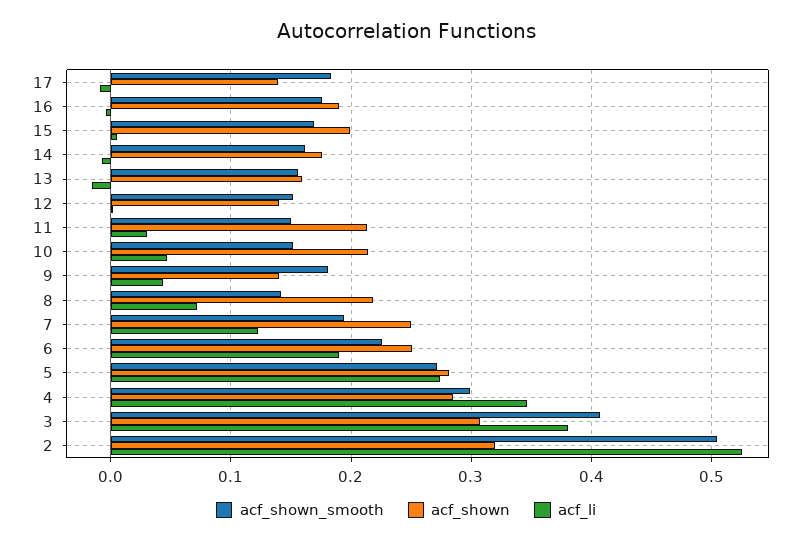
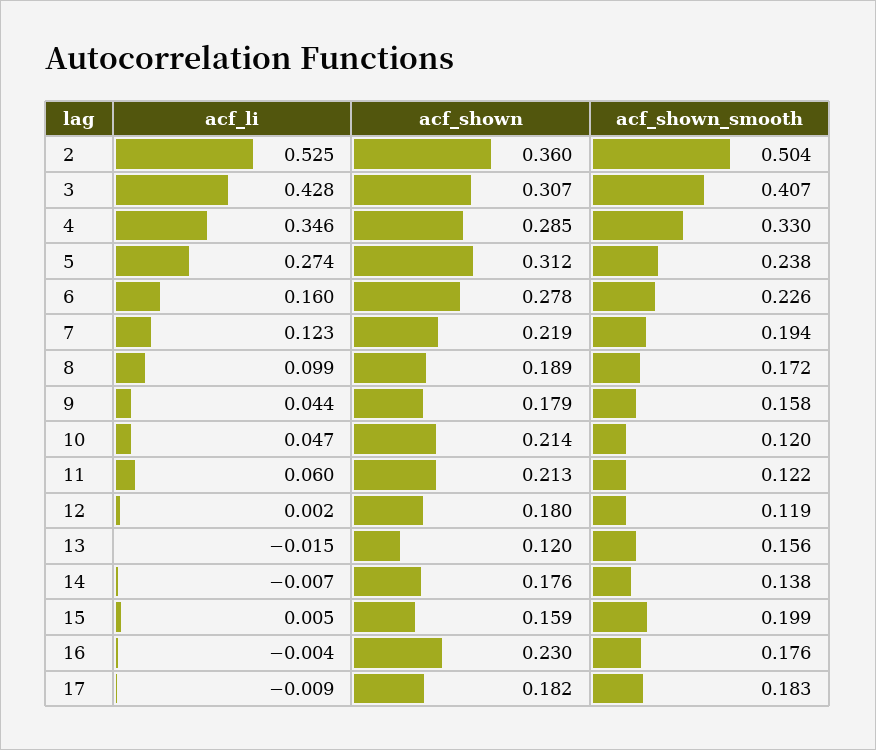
  {
    "acf_shown_smooth": {
      "17": 0.183,
      "16": 0.176,
-     "15": 0.17,
+     "15": 0.199,
-     "14": 0.16,
+     "14": 0.138,
      "13": 0.156,
-     "12": 0.15,
+     "12": 0.119,
-     "11": 0.15,
+     "11": 0.122,
-     "10": 0.15,
+     "10": 0.12,
-     "9": 0.18,
+     "9": 0.158,
-     "8": 0.14,
+     "8": 0.172,
      "7": 0.194,
      "6": 0.226,
-     "5": 0.27,
+     "5": 0.238,
-     "4": 0.3,
+     "4": 0.33,
      "3": 0.407,
      "2": 0.504
    },
    "acf_shown": {
-     "17": 0.14,
+     "17": 0.182,
-     "16": 0.19,
+     "16": 0.23,
-     "15": 0.2,
+     "15": 0.159,
      "14": 0.176,
-     "13": 0.16,
+     "13": 0.12,
-     "12": 0.14,
+     "12": 0.18,
      "11": 0.213,
      "10": 0.214,
-     "9": 0.14,
+     "9": 0.179,
-     "8": 0.22,
+     "8": 0.189,
-     "7": 0.25,
+     "7": 0.219,
-     "6": 0.25,
+     "6": 0.278,
-     "5": 0.28,
+     "5": 0.312,
      "4": 0.285,
      "3": 0.307,
-     "2": 0.32
+     "2": 0.36
    },
    "acf_li": {
      "17": -0.009,
      "16": -0.004,
      "15": 0.005,
      "14": -0.007,
      "13": -0.015,
      "12": 0.002,
-     "11": 0.03,
+     "11": 0.06,
      "10": 0.047,
      "9": 0.044,
-     "8": 0.07,
+     "8": 0.099,
      "7": 0.123,
-     "6": 0.19,
+     "6": 0.16,
      "5": 0.274,
      "4": 0.346,
-     "3": 0.38,
+     "3": 0.428,
      "2": 0.525
    }
  }

